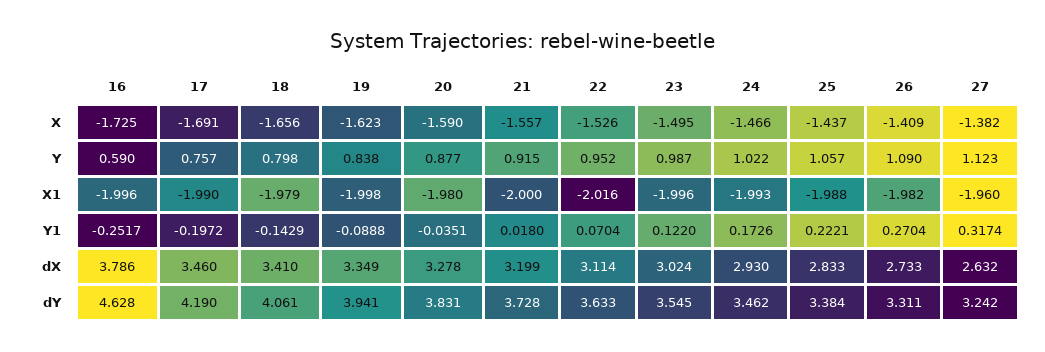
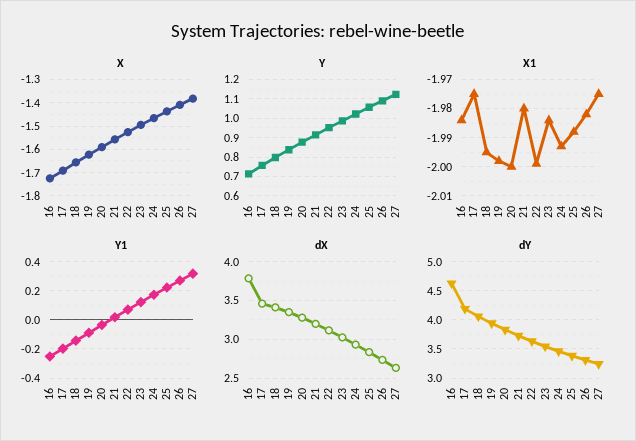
  {
    "X": {
      "16": -1.725,
      "17": -1.691,
      "18": -1.656,
      "19": -1.623,
      "20": -1.59,
      "21": -1.557,
      "22": -1.526,
      "23": -1.495,
      "24": -1.466,
      "25": -1.437,
      "26": -1.409,
      "27": -1.382
    },
    "Y": {
-     "16": 0.59,
+     "16": 0.7,
      "17": 0.757,
      "18": 0.798,
      "19": 0.838,
      "20": 0.877,
      "21": 0.915,
      "22": 0.952,
      "23": 0.987,
      "24": 1.022,
      "25": 1.057,
      "26": 1.09,
      "27": 1.123
    },
    "X1": {
-     "16": -1.996,
+     "16": -1.985,
-     "17": -1.99,
+     "17": -1.975,
-     "18": -1.979,
+     "18": -1.995,
      "19": -1.998,
-     "20": -1.98,
+     "20": -2,
-     "21": -2,
+     "21": -1.98,
-     "22": -2.016,
+     "22": -2,
-     "23": -1.996,
+     "23": -1.985,
      "24": -1.993,
      "25": -1.988,
      "26": -1.982,
-     "27": -1.96
+     "27": -1.975
    },
    "Y1": {
      "16": -0.2517,
      "17": -0.1972,
      "18": -0.1429,
      "19": -0.0888,
      "20": -0.0351,
      "21": 0.018,
      "22": 0.0704,
      "23": 0.122,
      "24": 0.1726,
      "25": 0.2221,
      "26": 0.2704,
      "27": 0.3174
    },
    "dX": {
      "16": 3.786,
      "17": 3.46,
      "18": 3.41,
      "19": 3.349,
      "20": 3.278,
      "21": 3.199,
      "22": 3.114,
      "23": 3.024,
      "24": 2.93,
      "25": 2.833,
      "26": 2.733,
      "27": 2.632
    },
    "dY": {
      "16": 4.628,
      "17": 4.19,
      "18": 4.061,
      "19": 3.941,
      "20": 3.831,
      "21": 3.728,
      "22": 3.633,
      "23": 3.545,
      "24": 3.462,
      "25": 3.384,
      "26": 3.311,
      "27": 3.242
    }
  }

